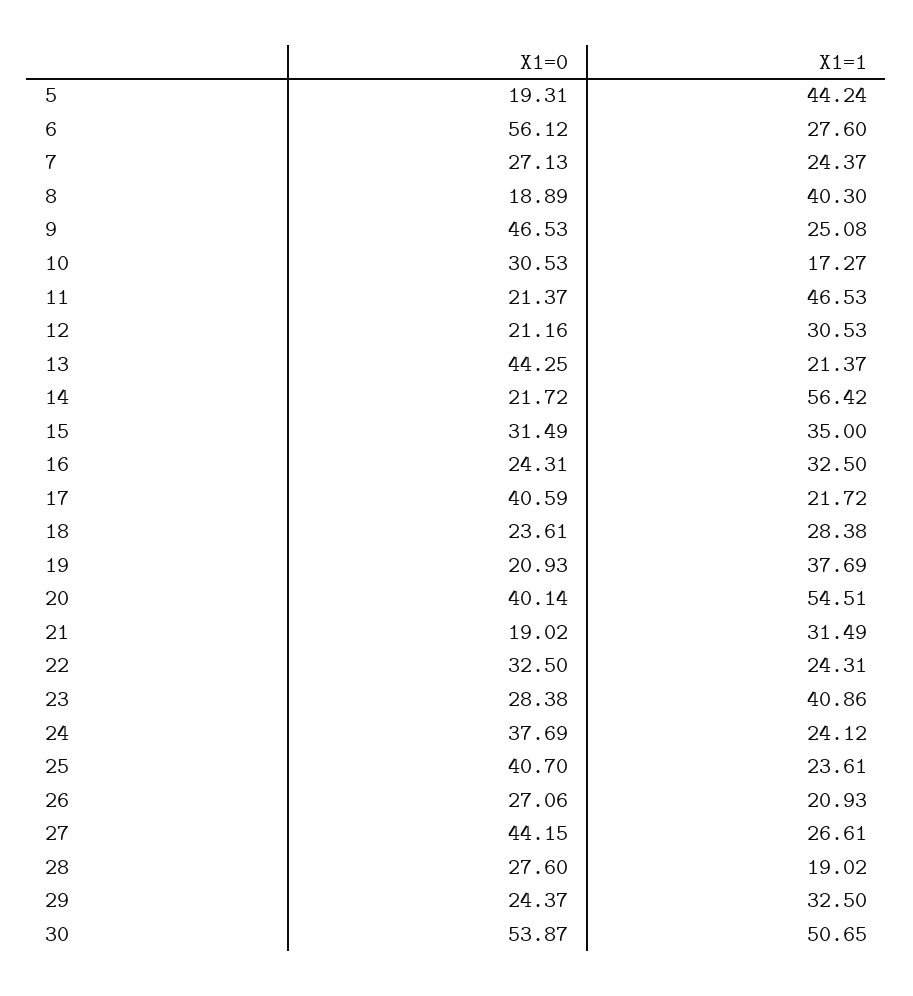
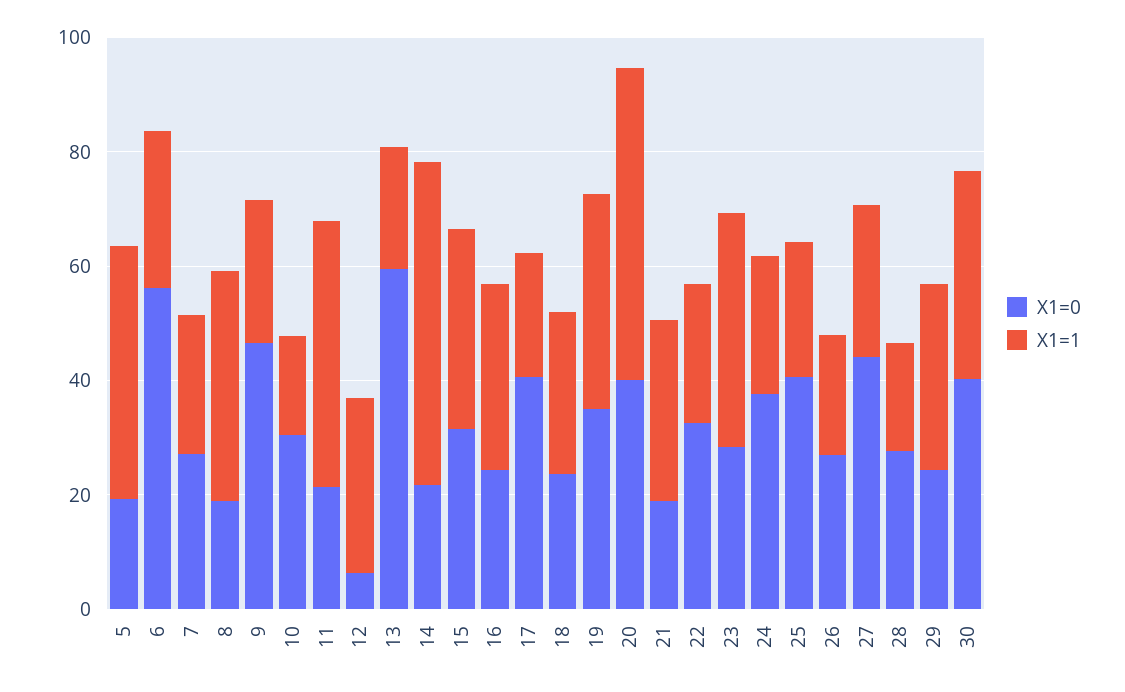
  {
    "X1=0": {
      "5": 19.31,
      "6": 56.12,
      "7": 27.13,
      "8": 18.89,
      "9": 46.53,
      "10": 30.53,
      "11": 21.37,
-     "12": 21.16,
+     "12": 5,
-     "13": 44.25,
+     "13": 60,
      "14": 21.72,
      "15": 31.49,
      "16": 24.31,
      "17": 40.59,
      "18": 23.61,
-     "19": 20.93,
+     "19": 35,
      "20": 40.14,
      "21": 19.02,
      "22": 32.5,
      "23": 28.38,
      "24": 37.69,
      "25": 40.7,
      "26": 27.06,
      "27": 44.15,
      "28": 27.6,
      "29": 24.37,
-     "30": 53.87
+     "30": 40
    },
    "X1=1": {
      "5": 44.24,
      "6": 27.6,
      "7": 24.37,
      "8": 40.3,
      "9": 25.08,
      "10": 17.27,
      "11": 46.53,
      "12": 30.53,
      "13": 21.37,
      "14": 56.42,
      "15": 35,
      "16": 32.5,
      "17": 21.72,
      "18": 28.38,
      "19": 37.69,
      "20": 54.51,
      "21": 31.49,
      "22": 24.31,
      "23": 40.86,
      "24": 24.12,
      "25": 23.61,
      "26": 20.93,
      "27": 26.61,
      "28": 19.02,
      "29": 32.5,
-     "30": 50.65
+     "30": 35
    }
  }

